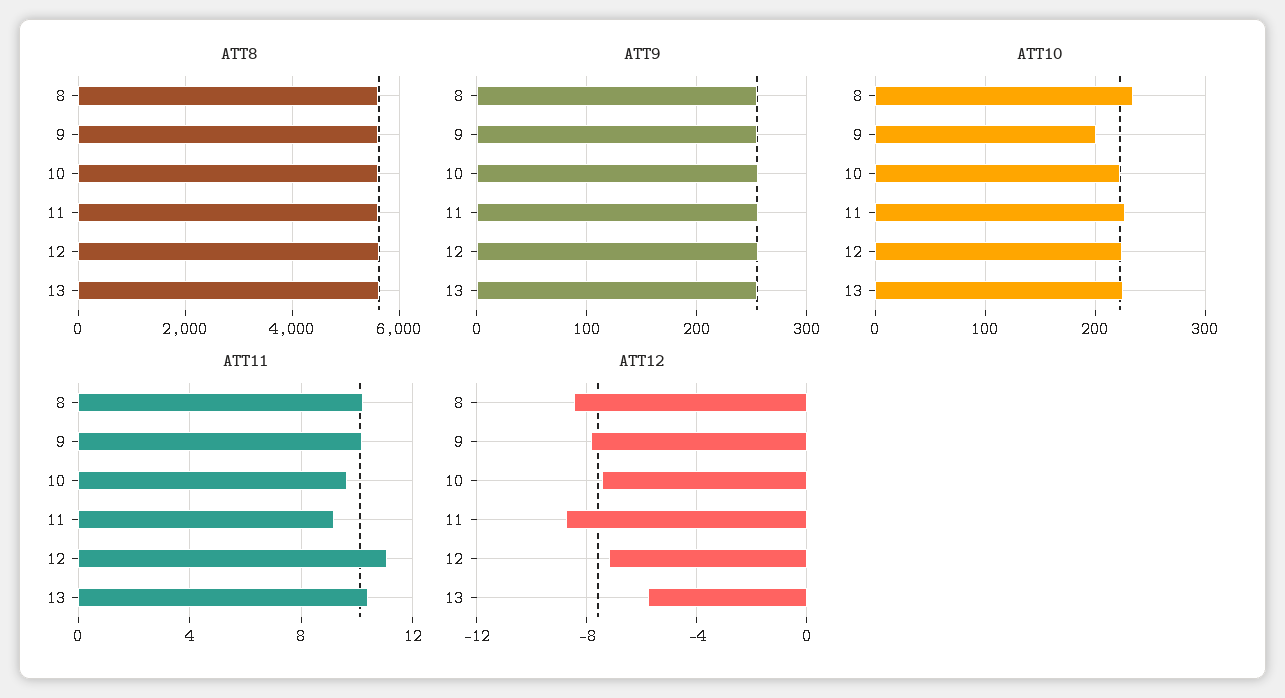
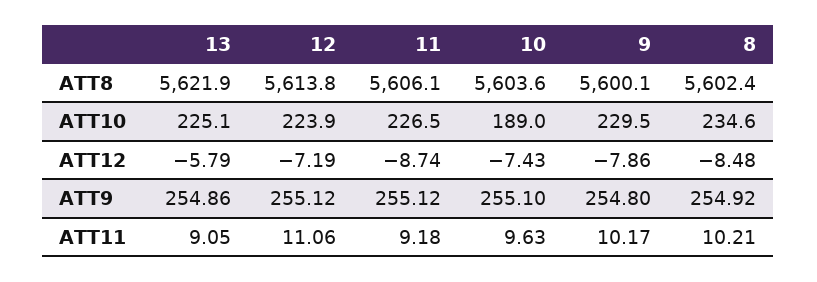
  {
    "ATT8": {
      "8": 5602.4,
      "9": 5600.1,
      "10": 5603.6,
      "11": 5606.1,
      "12": 5613.8,
      "13": 5621.9
    },
    "ATT9": {
      "8": 254.92,
      "9": 254.8,
      "10": 255.1,
      "11": 255.12,
      "12": 255.12,
      "13": 254.86
    },
    "ATT10": {
      "8": 234.6,
-     "9": 200,
+     "9": 229.5,
-     "10": 220,
+     "10": 189,
      "11": 226.5,
      "12": 223.9,
      "13": 225.1
    },
    "ATT11": {
      "8": 10.21,
      "9": 10.17,
      "10": 9.63,
      "11": 9.18,
      "12": 11.06,
-     "13": 10.5
+     "13": 9.05
    },
    "ATT12": {
      "8": -8.48,
      "9": -7.86,
      "10": -7.43,
      "11": -8.74,
      "12": -7.19,
      "13": -5.79
    }
  }

